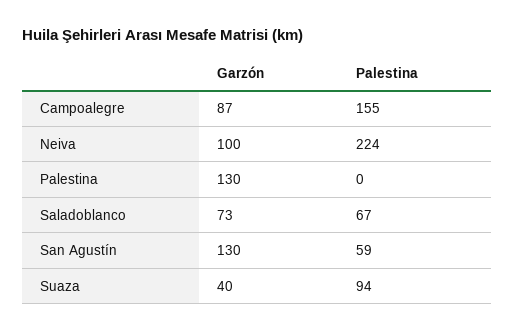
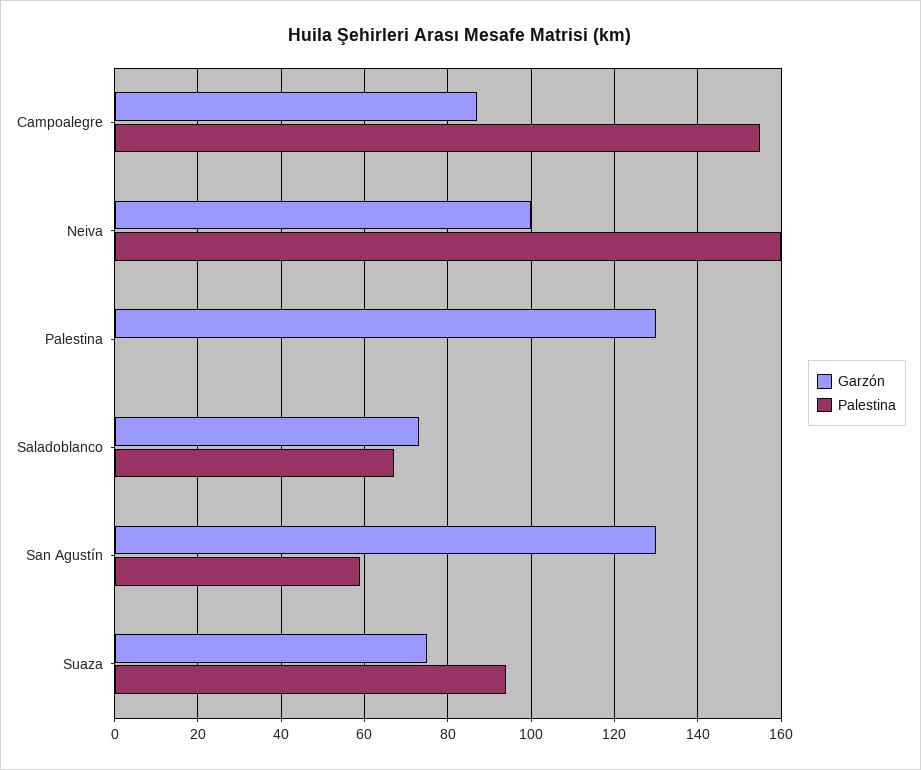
  {
    "Garzón": {
      "Campoalegre": 87,
      "Neiva": 100,
      "Palestina": 130,
      "Saladoblanco": 73,
      "San Agustín": 130,
-     "Suaza": 40
+     "Suaza": 75
    },
    "Palestina": {
      "Campoalegre": 155,
-     "Neiva": 224,
+     "Neiva": 160,
      "Palestina": 0,
      "Saladoblanco": 67,
      "San Agustín": 59,
      "Suaza": 94
    }
  }

